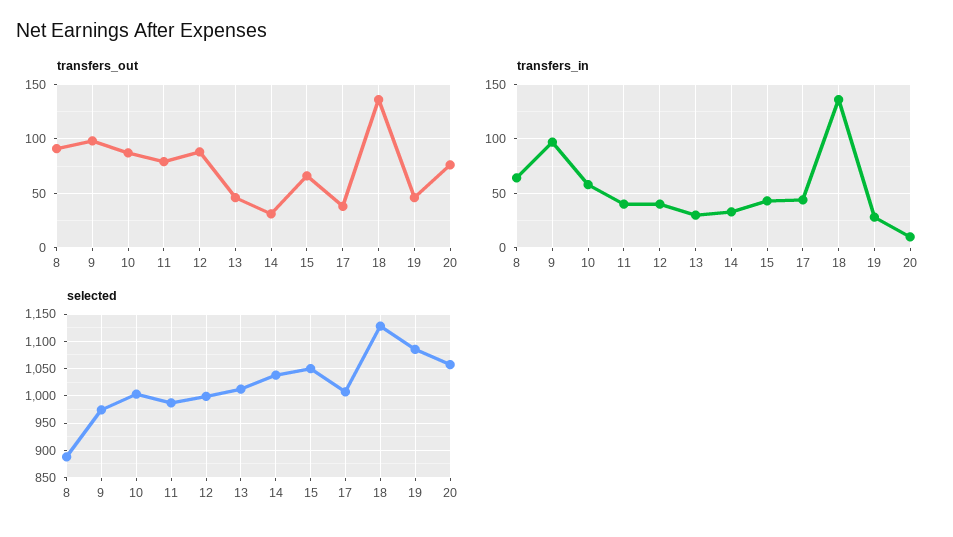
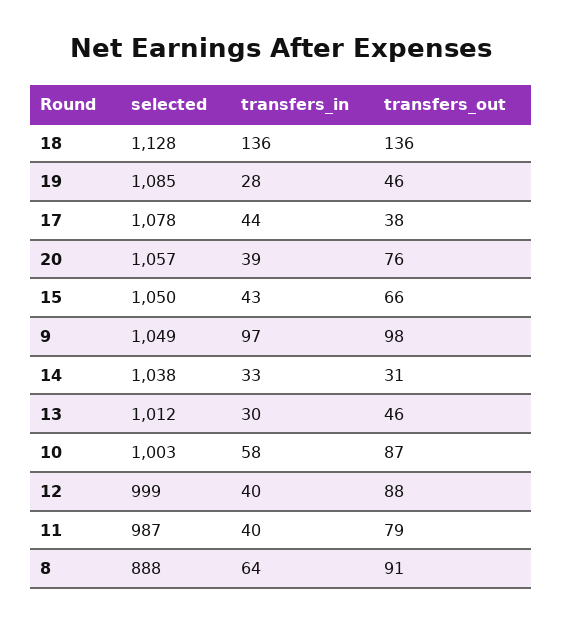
  {
    "transfers_out": {
      "8": 91,
      "9": 98,
      "10": 87,
      "11": 79,
      "12": 88,
      "13": 46,
      "14": 31,
      "15": 66,
      "17": 38,
      "18": 136,
      "19": 46,
      "20": 76
    },
    "transfers_in": {
      "8": 64,
      "9": 97,
      "10": 58,
      "11": 40,
      "12": 40,
      "13": 30,
      "14": 33,
      "15": 43,
      "17": 44,
      "18": 136,
      "19": 28,
-     "20": 10
+     "20": 39
    },
    "selected": {
      "8": 888,
-     "9": 975,
+     "9": 1049,
      "10": 1003,
      "11": 987,
      "12": 999,
      "13": 1012,
      "14": 1038,
      "15": 1050,
-     "17": 1000,
+     "17": 1078,
      "18": 1128,
      "19": 1085,
      "20": 1057
    }
  }

